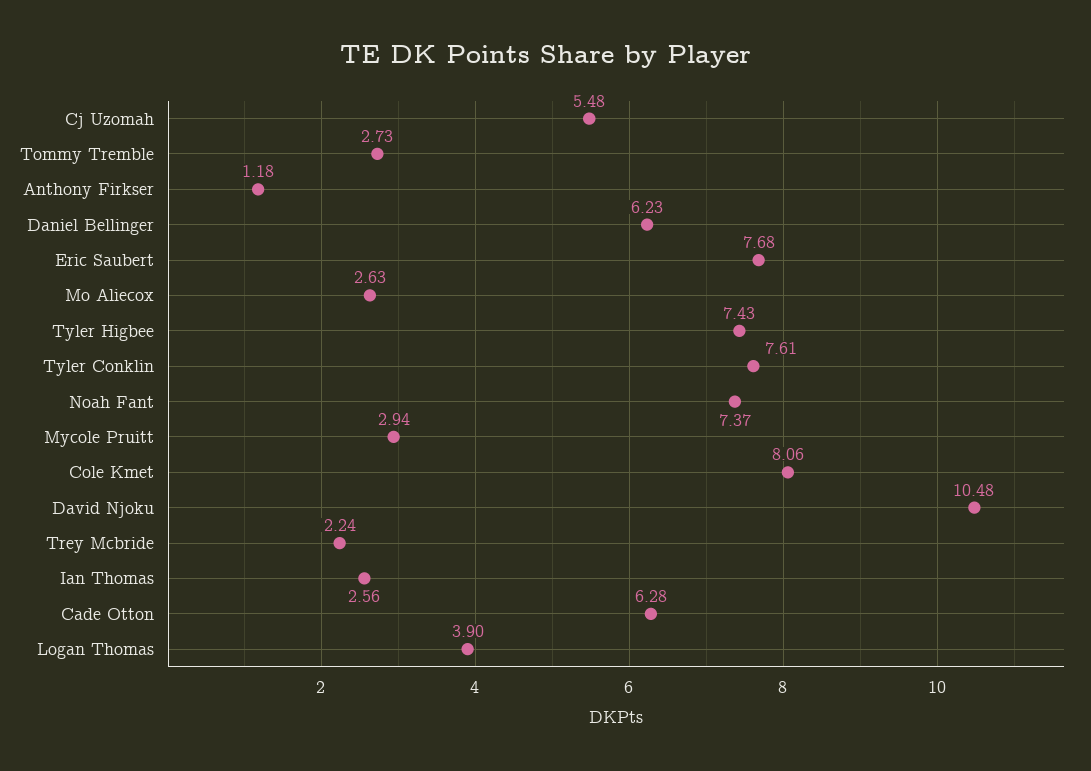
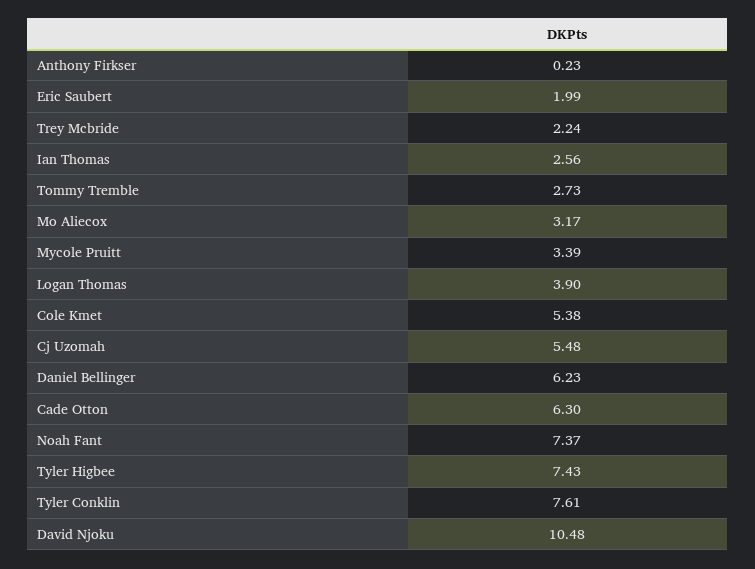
  {
    "Cj Uzomah": 5.48,
    "Tommy Tremble": 2.73,
-   "Anthony Firkser": 1.18,
+   "Anthony Firkser": 0.23,
    "Daniel Bellinger": 6.23,
-   "Eric Saubert": 7.68,
+   "Eric Saubert": 1.99,
-   "Mo Aliecox": 2.63,
+   "Mo Aliecox": 3.17,
    "Tyler Higbee": 7.43,
    "Tyler Conklin": 7.61,
    "Noah Fant": 7.37,
-   "Mycole Pruitt": 2.94,
+   "Mycole Pruitt": 3.39,
-   "Cole Kmet": 8.06,
+   "Cole Kmet": 5.38,
    "David Njoku": 10.48,
    "Trey Mcbride": 2.24,
    "Ian Thomas": 2.56,
-   "Cade Otton": 6.28,
+   "Cade Otton": 6.3,
    "Logan Thomas": 3.9
  }

